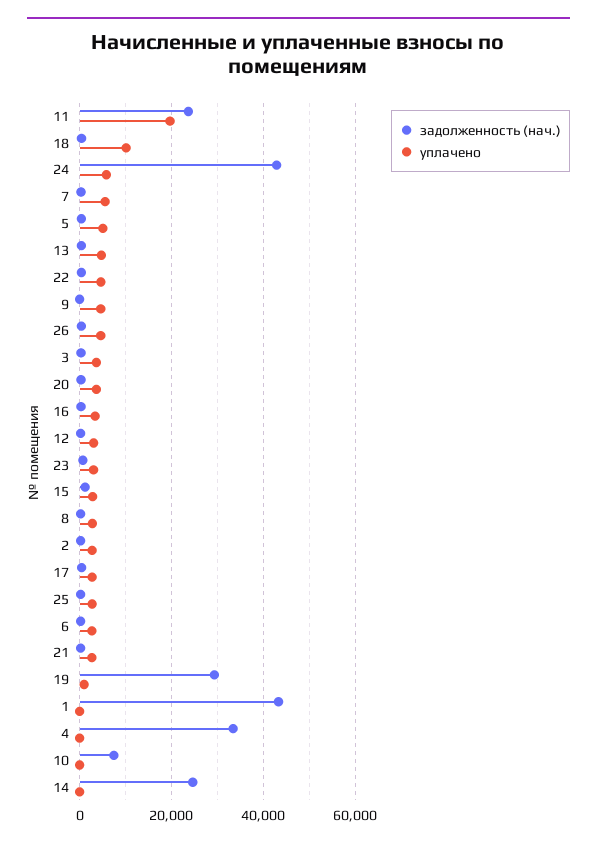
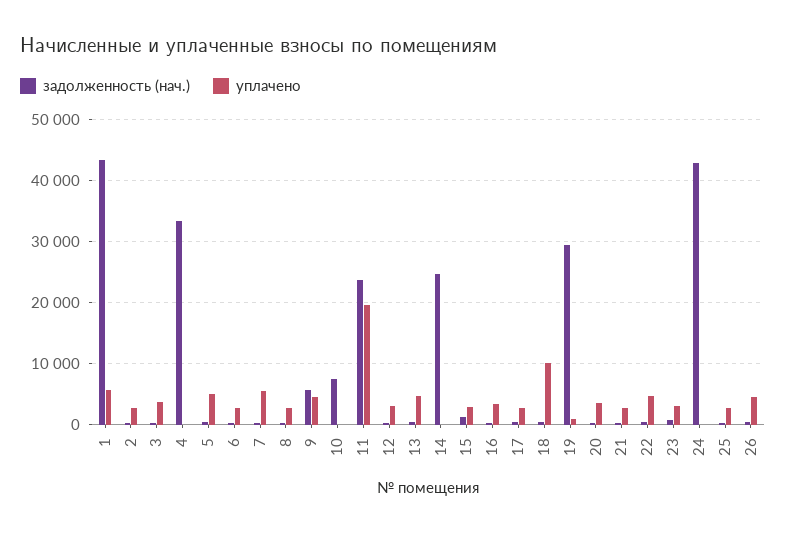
  {
    "задолженность (нач.)": {
      "11": 24000,
      "18": 0,
      "24": 43000,
      "7": 0,
      "5": 0,
      "13": 0,
      "22": 0,
-     "9": 0,
+     "9": 6000,
      "26": 0,
      "3": 0,
      "20": 0,
      "16": 0,
      "12": 0,
      "23": 1000,
      "15": 1000,
      "8": 0,
      "2": 0,
      "17": 0,
      "25": 0,
      "6": 0,
      "21": 0,
      "19": 29000,
      "1": 43000,
      "4": 33000,
      "10": 7000,
      "14": 25000
    },
    "уплачено": {
      "11": 20000,
      "18": 10000,
-     "24": 6000,
+     "24": 0,
      "7": 6000,
      "5": 5000,
      "13": 5000,
      "22": 5000,
      "9": 5000,
      "26": 5000,
      "3": 4000,
      "20": 4000,
      "16": 3000,
      "12": 3000,
      "23": 3000,
      "15": 3000,
      "8": 3000,
      "2": 3000,
      "17": 3000,
      "25": 3000,
      "6": 3000,
      "21": 3000,
      "19": 1000,
-     "1": 0,
+     "1": 6000,
      "4": 0,
      "10": 0,
      "14": 0
    }
  }

